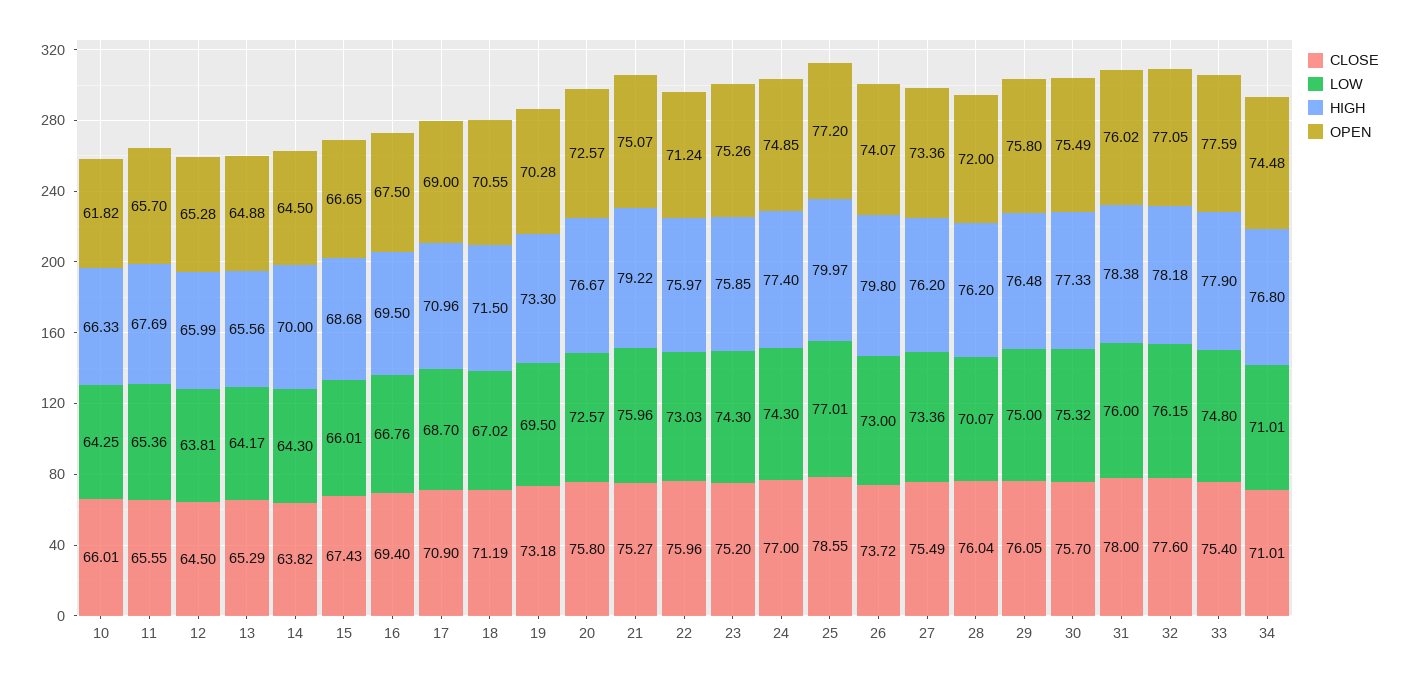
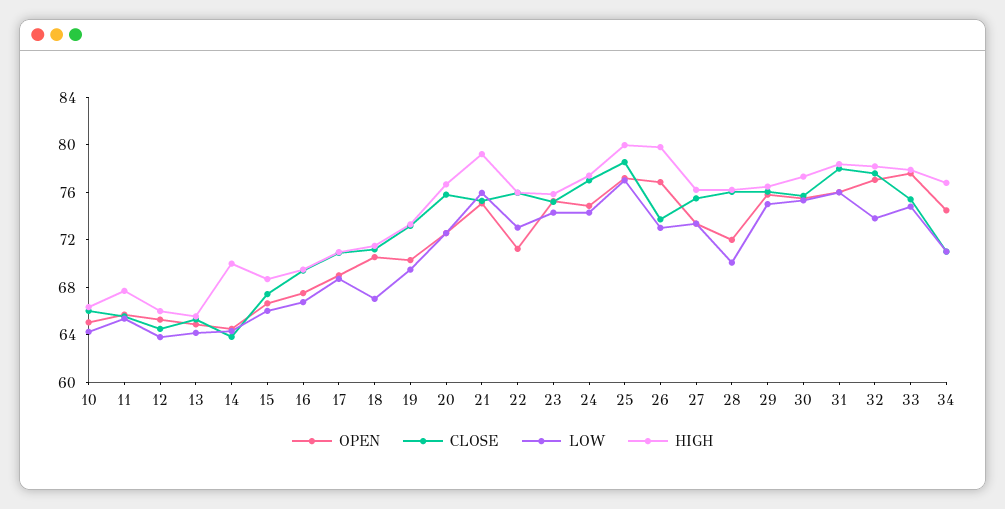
  {
    "CLOSE": {
      "10": 66.01,
      "11": 65.55,
      "12": 64.5,
      "13": 65.29,
      "14": 63.82,
      "15": 67.43,
      "16": 69.4,
      "17": 70.9,
      "18": 71.19,
      "19": 73.18,
      "20": 75.8,
      "21": 75.27,
      "22": 75.96,
      "23": 75.2,
      "24": 77,
      "25": 78.55,
      "26": 73.72,
      "27": 75.49,
      "28": 76.04,
      "29": 76.05,
      "30": 75.7,
      "31": 78,
      "32": 77.6,
      "33": 75.4,
      "34": 71.01
    },
    "LOW": {
      "10": 64.25,
      "11": 65.36,
      "12": 63.81,
      "13": 64.17,
      "14": 64.3,
      "15": 66.01,
      "16": 66.76,
      "17": 68.7,
      "18": 67.02,
      "19": 69.5,
      "20": 72.57,
      "21": 75.96,
      "22": 73.03,
      "23": 74.3,
      "24": 74.3,
      "25": 77.01,
      "26": 73,
      "27": 73.36,
      "28": 70.07,
      "29": 75,
      "30": 75.32,
      "31": 76,
-     "32": 76.15,
+     "32": 74,
      "33": 74.8,
      "34": 71.01
    },
    "HIGH": {
      "10": 66.33,
      "11": 67.69,
      "12": 65.99,
      "13": 65.56,
      "14": 70,
      "15": 68.68,
      "16": 69.5,
      "17": 70.96,
      "18": 71.5,
      "19": 73.3,
      "20": 76.67,
      "21": 79.22,
      "22": 75.97,
      "23": 75.85,
      "24": 77.4,
      "25": 79.97,
      "26": 79.8,
      "27": 76.2,
      "28": 76.2,
      "29": 76.48,
      "30": 77.33,
      "31": 78.38,
      "32": 78.18,
      "33": 77.9,
      "34": 76.8
    },
    "OPEN": {
-     "10": 61.82,
+     "10": 65,
      "11": 65.7,
      "12": 65.28,
      "13": 64.88,
      "14": 64.5,
      "15": 66.65,
      "16": 67.5,
      "17": 69,
      "18": 70.55,
      "19": 70.28,
      "20": 72.57,
      "21": 75.07,
      "22": 71.24,
      "23": 75.26,
      "24": 74.85,
      "25": 77.2,
-     "26": 74.07,
+     "26": 77,
      "27": 73.36,
      "28": 72,
      "29": 75.8,
      "30": 75.49,
      "31": 76.02,
      "32": 77.05,
      "33": 77.59,
      "34": 74.48
    }
  }

